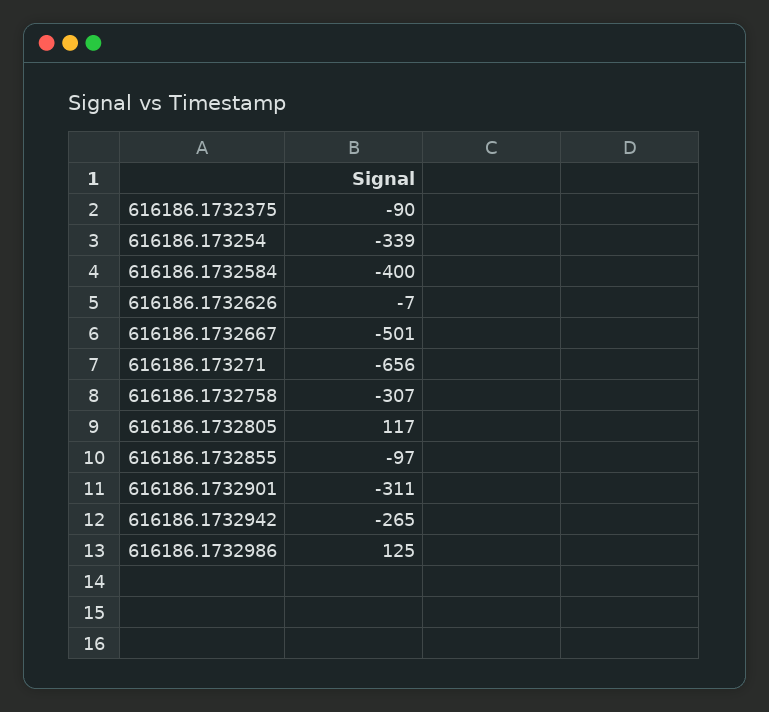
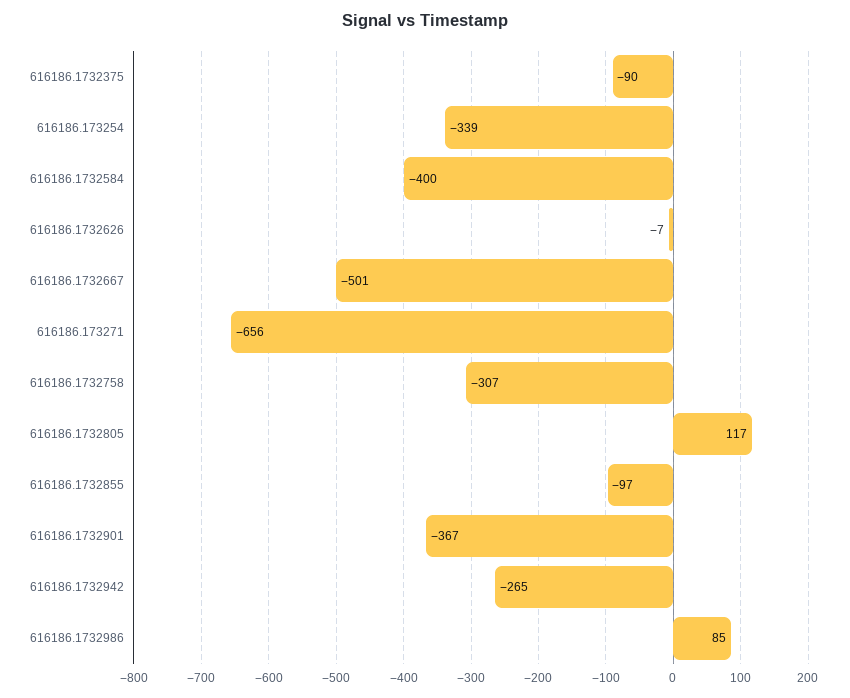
  {
    "616186.1732375": -90,
    "616186.173254": -339,
    "616186.1732584": -400,
    "616186.1732626": -7,
    "616186.1732667": -501,
    "616186.173271": -656,
    "616186.1732758": -307,
    "616186.1732805": 117,
    "616186.1732855": -97,
-   "616186.1732901": -311,
+   "616186.1732901": -367,
    "616186.1732942": -265,
-   "616186.1732986": 125
+   "616186.1732986": 85
  }

